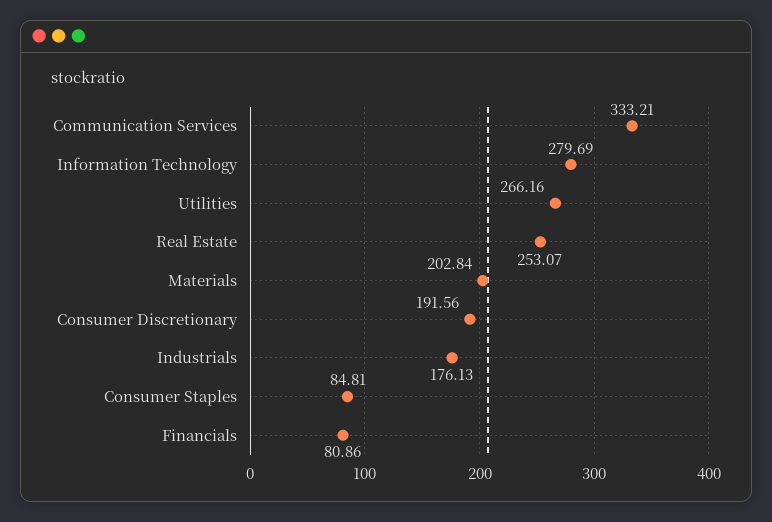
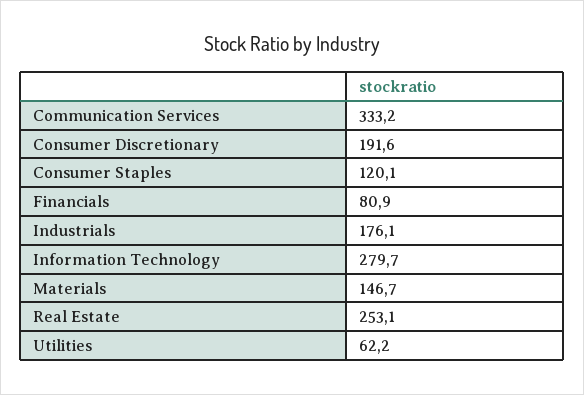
  {
    "Communication Services": 333.21,
    "Information Technology": 279.69,
-   "Utilities": 266.16,
+   "Utilities": 62.2,
    "Real Estate": 253.07,
-   "Materials": 202.84,
+   "Materials": 146.7,
    "Consumer Discretionary": 191.56,
    "Industrials": 176.13,
-   "Consumer Staples": 84.81,
+   "Consumer Staples": 120.1,
    "Financials": 80.86
  }

